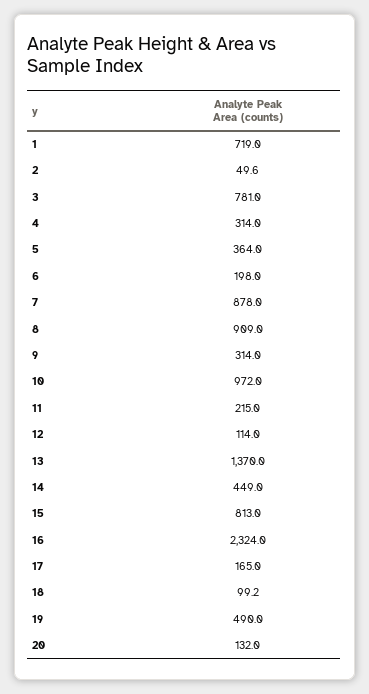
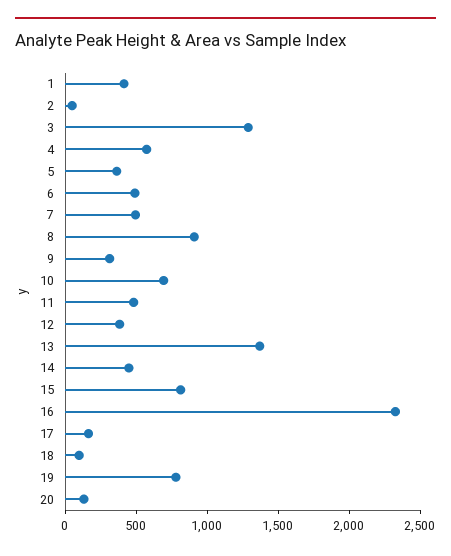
  {
-   "1": 719,
+   "1": 400,
    "2": 49.6,
-   "3": 781,
+   "3": 1300,
-   "4": 314,
+   "4": 600,
    "5": 364,
-   "6": 198,
+   "6": 500,
-   "7": 878,
+   "7": 500,
    "8": 909,
    "9": 314,
-   "10": 972,
+   "10": 700,
-   "11": 215,
+   "11": 500,
-   "12": 114,
+   "12": 400,
    "13": 1370,
    "14": 449,
    "15": 813,
    "16": 2324,
    "17": 165,
    "18": 99.2,
-   "19": 490,
+   "19": 800,
    "20": 132
  }

